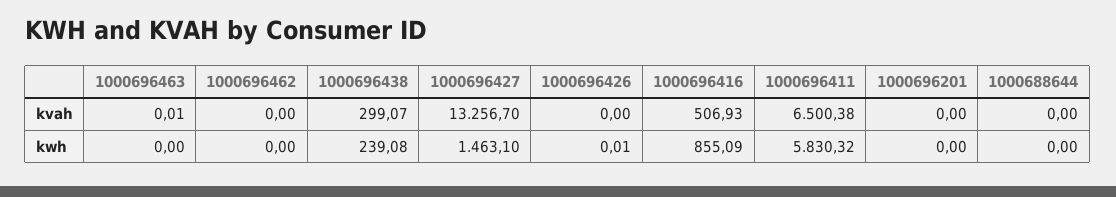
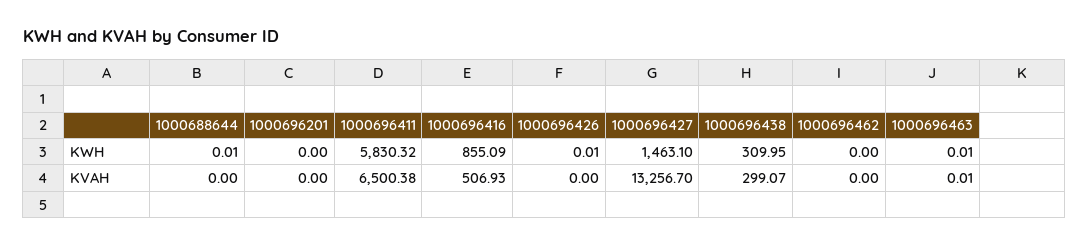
  {
    "1000696463": {
      "kvah": 0.01,
-     "kwh": 0
+     "kwh": 0.01
    },
    "1000696462": {
      "kvah": 0,
      "kwh": 0
    },
    "1000696438": {
      "kvah": 299.07,
-     "kwh": 239.08
+     "kwh": 309.95
    },
    "1000696427": {
      "kvah": 13256.7,
      "kwh": 1463.1
    },
    "1000696426": {
      "kvah": 0,
      "kwh": 0.01
    },
    "1000696416": {
      "kvah": 506.93,
      "kwh": 855.09
    },
    "1000696411": {
      "kvah": 6500.38,
      "kwh": 5830.32
    },
    "1000696201": {
      "kvah": 0,
      "kwh": 0
    },
    "1000688644": {
      "kvah": 0,
-     "kwh": 0
+     "kwh": 0.01
    }
  }

